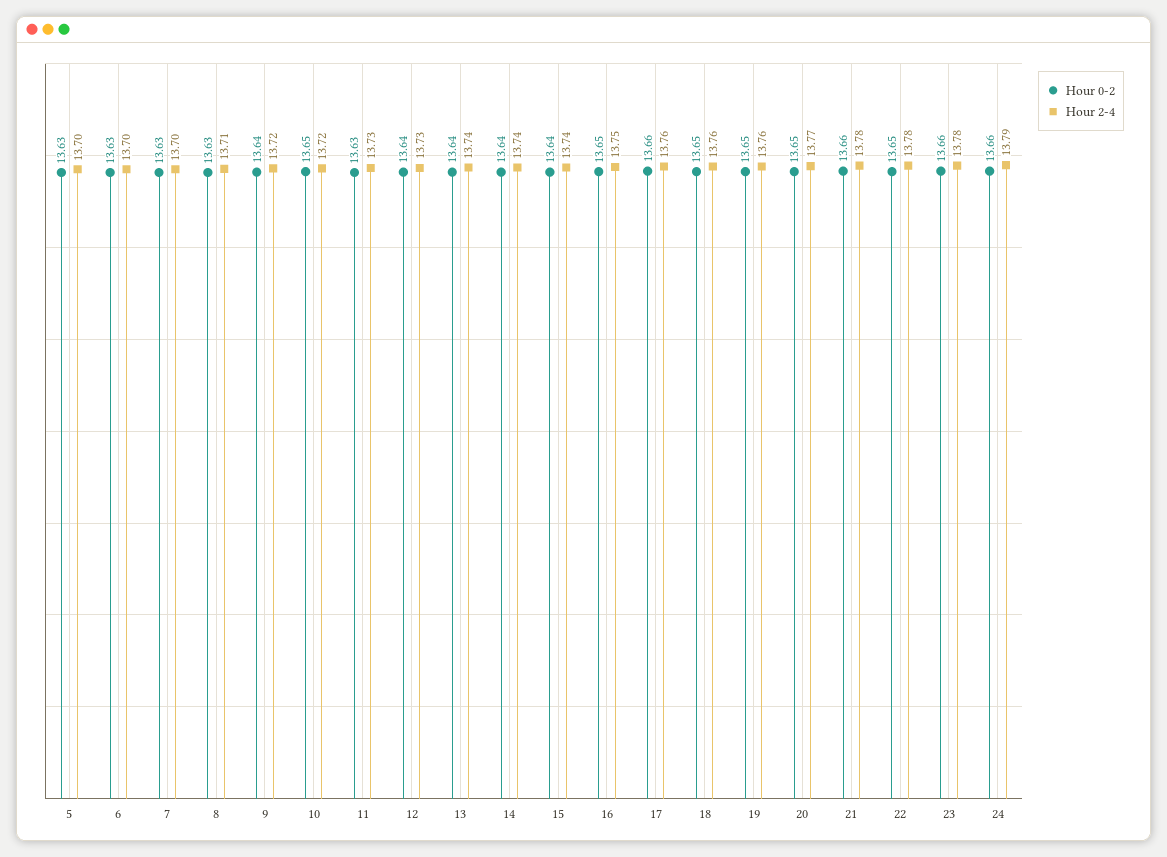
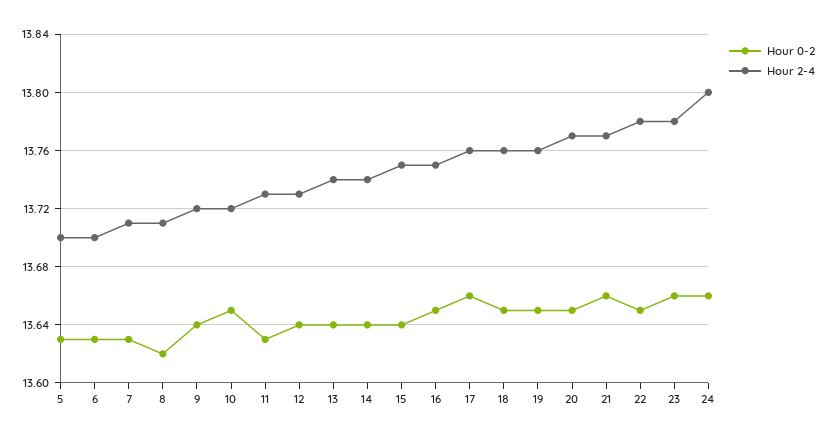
  {
    "Hour 0-2": {
      "5": 13.63,
      "6": 13.63,
      "7": 13.63,
-     "8": 13.63,
+     "8": 13.62,
      "9": 13.64,
      "10": 13.65,
      "11": 13.63,
      "12": 13.64,
      "13": 13.64,
      "14": 13.64,
      "15": 13.64,
      "16": 13.65,
      "17": 13.66,
      "18": 13.65,
      "19": 13.65,
      "20": 13.65,
      "21": 13.66,
      "22": 13.65,
      "23": 13.66,
      "24": 13.66
    },
    "Hour 2-4": {
      "5": 13.7,
      "6": 13.7,
-     "7": 13.7,
+     "7": 13.71,
      "8": 13.71,
      "9": 13.72,
      "10": 13.72,
      "11": 13.73,
      "12": 13.73,
      "13": 13.74,
      "14": 13.74,
-     "15": 13.74,
+     "15": 13.75,
      "16": 13.75,
      "17": 13.76,
      "18": 13.76,
      "19": 13.76,
      "20": 13.77,
-     "21": 13.78,
+     "21": 13.77,
      "22": 13.78,
      "23": 13.78,
-     "24": 13.79
+     "24": 13.8
    }
  }

